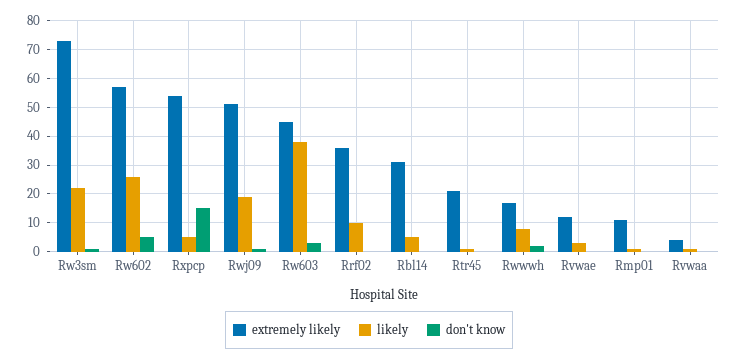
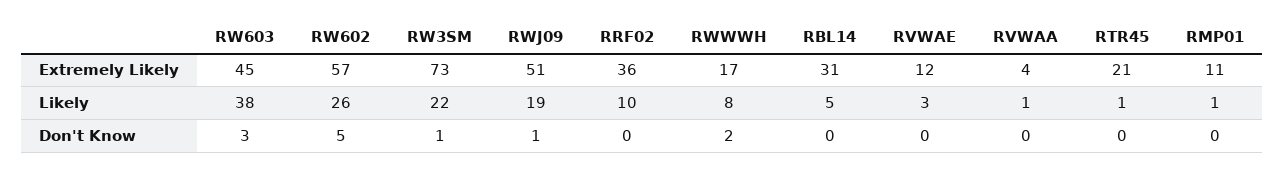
  {
    "extremely likely": {
      "Rw3sm": 73,
      "Rw602": 57,
-     "Rxpcp": 55,
      "Rwj09": 51,
      "Rw603": 45,
      "Rrf02": 36,
      "Rbl14": 31,
      "Rtr45": 21,
      "Rwwwh": 17,
      "Rvwae": 12,
      "Rmp01": 11,
      "Rvwaa": 4
    },
    "likely": {
      "Rw3sm": 22,
      "Rw602": 26,
-     "Rxpcp": 5,
      "Rwj09": 19,
      "Rw603": 38,
      "Rrf02": 10,
      "Rbl14": 5,
      "Rtr45": 1,
      "Rwwwh": 8,
      "Rvwae": 3,
      "Rmp01": 1,
      "Rvwaa": 1
    },
    "don't know": {
      "Rw3sm": 1,
      "Rw602": 5,
-     "Rxpcp": 15,
      "Rwj09": 1,
      "Rw603": 3,
      "Rrf02": 0,
      "Rbl14": 0,
      "Rtr45": 0,
      "Rwwwh": 2,
      "Rvwae": 0,
      "Rmp01": 0,
      "Rvwaa": 0
    }
  }

